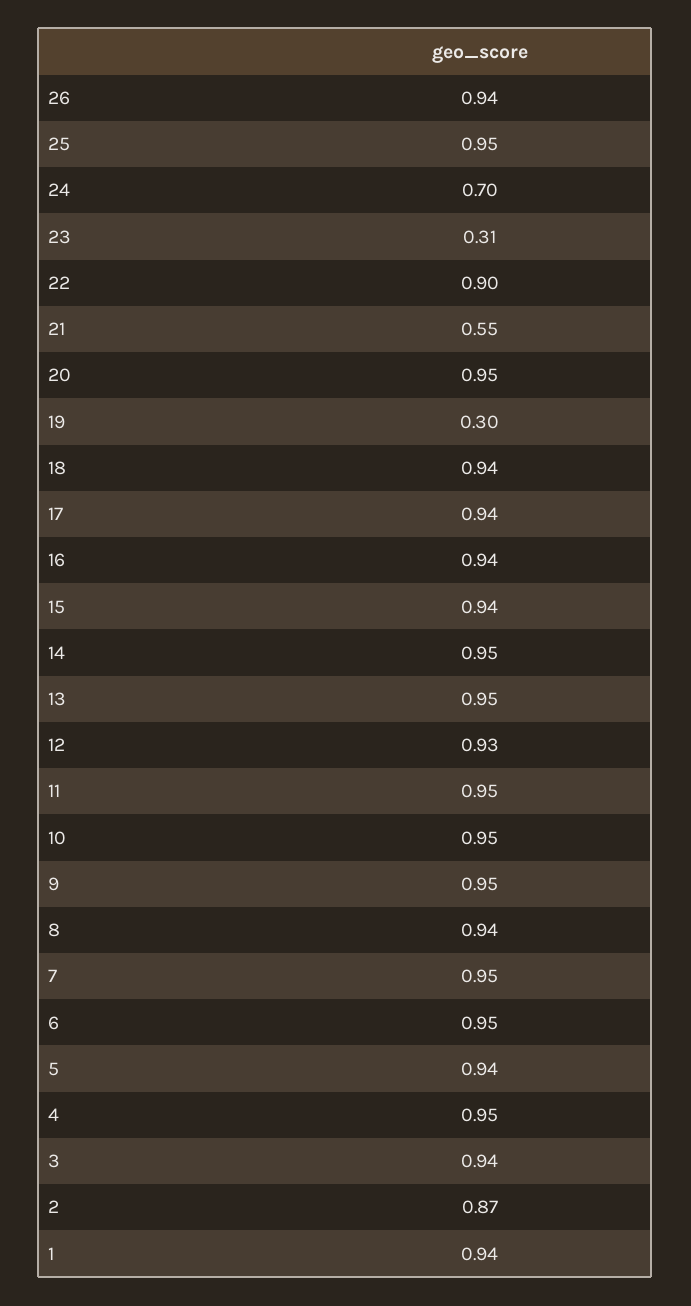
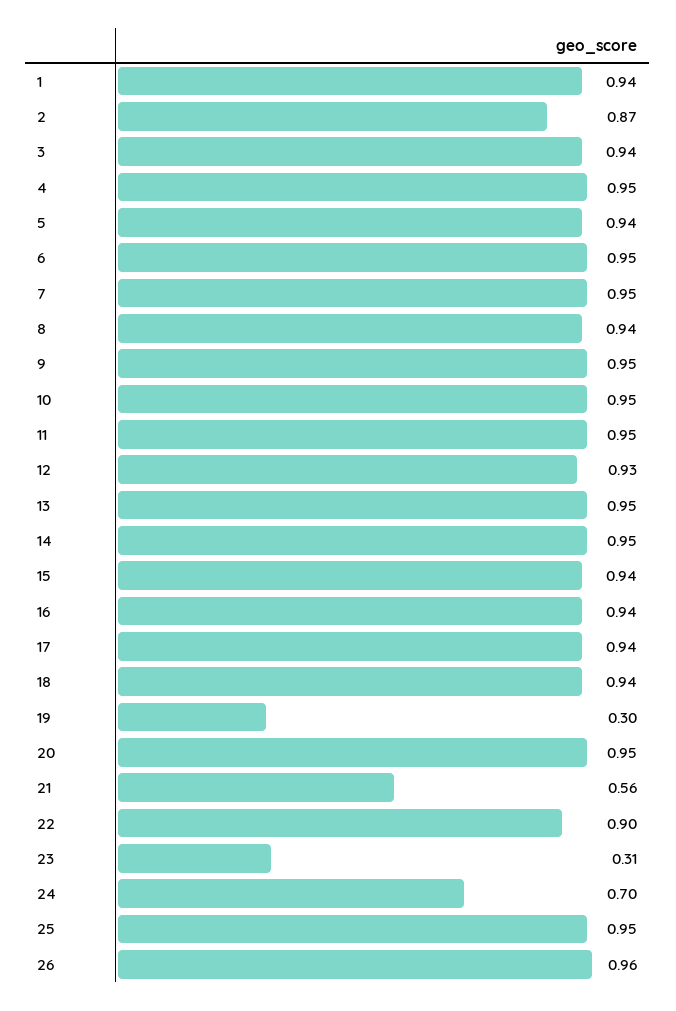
  {
-   "26": 0.94,
+   "26": 0.96,
    "25": 0.95,
    "24": 0.7,
    "23": 0.31,
    "22": 0.9,
-   "21": 0.55,
+   "21": 0.56,
    "20": 0.95,
    "19": 0.3,
    "18": 0.94,
    "17": 0.94,
    "16": 0.94,
    "15": 0.94,
    "14": 0.95,
    "13": 0.95,
    "12": 0.93,
    "11": 0.95,
    "10": 0.95,
    "9": 0.95,
    "8": 0.94,
    "7": 0.95,
    "6": 0.95,
    "5": 0.94,
    "4": 0.95,
    "3": 0.94,
    "2": 0.87,
    "1": 0.94
  }

